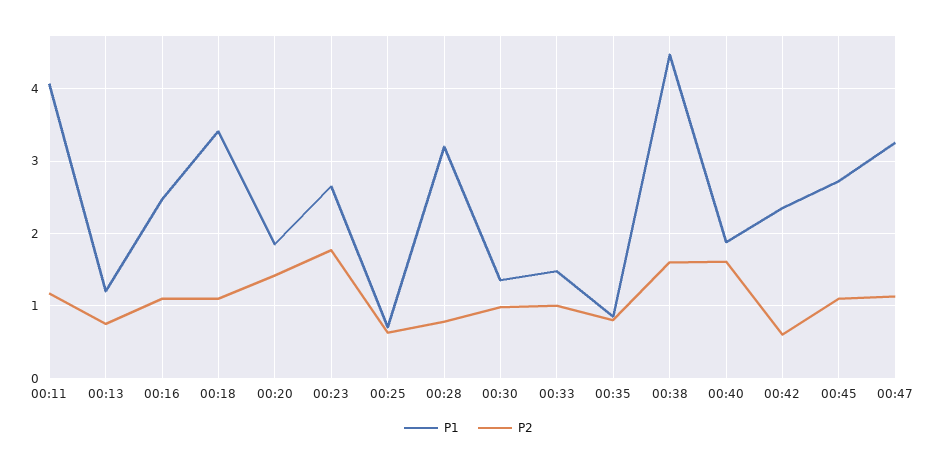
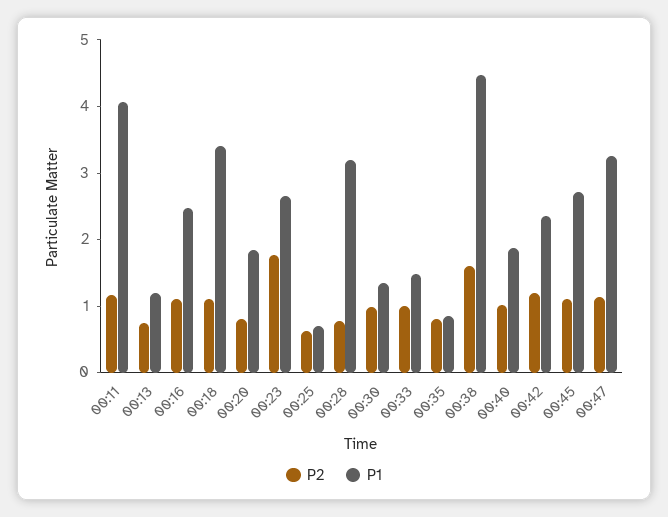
  {
    "P1": {
      "00:11": 4.1,
      "00:13": 1.2,
      "00:16": 2.5,
      "00:18": 3.4,
      "00:20": 1.9,
      "00:23": 2.7,
      "00:25": 0.7,
      "00:28": 3.2,
      "00:30": 1.4,
      "00:33": 1.5,
      "00:35": 0.9,
      "00:38": 4.5,
      "00:40": 1.9,
      "00:42": 2.4,
      "00:45": 2.7,
      "00:47": 3.3
    },
    "P2": {
      "00:11": 1.2,
      "00:13": 0.8,
      "00:16": 1.1,
      "00:18": 1.1,
-     "00:20": 1.4,
+     "00:20": 0.8,
      "00:23": 1.8,
      "00:25": 0.6,
      "00:28": 0.8,
      "00:30": 1,
      "00:33": 1,
      "00:35": 0.8,
      "00:38": 1.6,
-     "00:40": 1.6,
+     "00:40": 1,
-     "00:42": 0.6,
+     "00:42": 1.2,
      "00:45": 1.1,
      "00:47": 1.1
    }
  }

